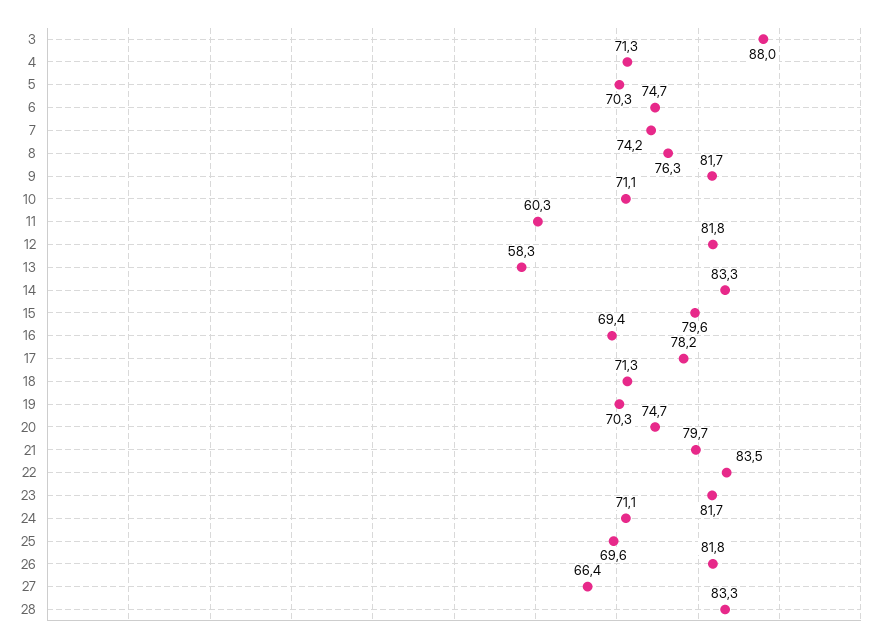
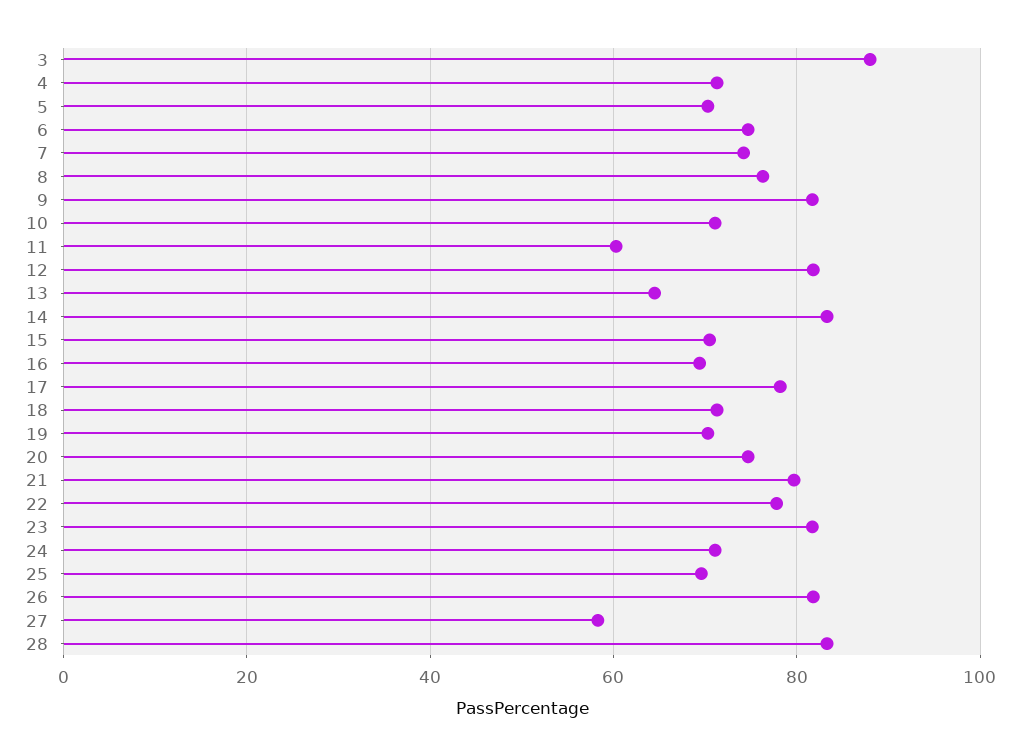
  {
    "3": 88,
    "4": 71.3,
    "5": 70.3,
    "6": 74.7,
    "7": 74.2,
    "8": 76.3,
    "9": 81.7,
    "10": 71.1,
    "11": 60.3,
    "12": 81.8,
-   "13": 58.3,
+   "13": 64,
    "14": 83.3,
-   "15": 79.6,
+   "15": 70,
    "16": 69.4,
    "17": 78.2,
    "18": 71.3,
    "19": 70.3,
    "20": 74.7,
    "21": 79.7,
-   "22": 83.5,
+   "22": 78,
    "23": 81.7,
    "24": 71.1,
    "25": 69.6,
    "26": 81.8,
-   "27": 66.4,
+   "27": 58,
    "28": 83.3
  }

